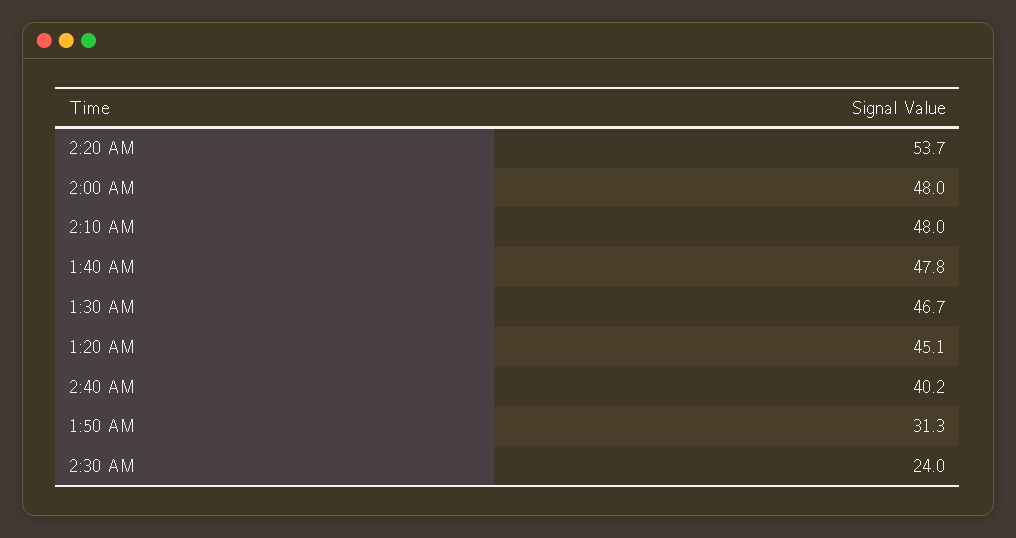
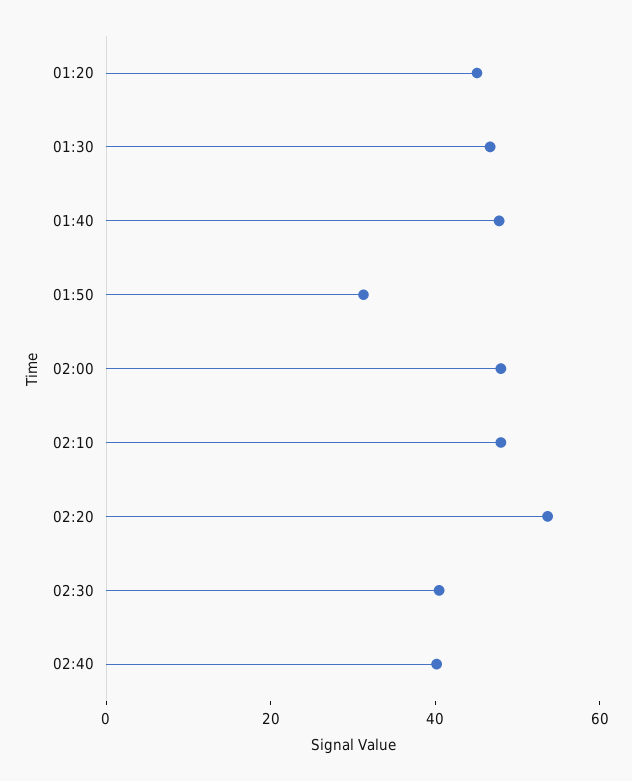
  {
    "2:20 AM": 53.7,
    "2:00 AM": 48,
    "2:10 AM": 48,
    "1:40 AM": 47.8,
    "1:30 AM": 46.7,
    "1:20 AM": 45.1,
    "2:40 AM": 40.2,
    "1:50 AM": 31.3,
-   "2:30 AM": 24
+   "2:30 AM": 40
  }

